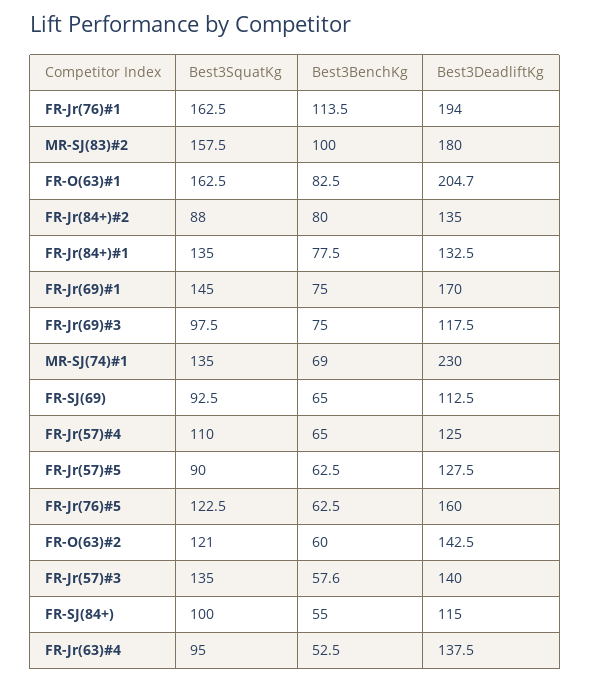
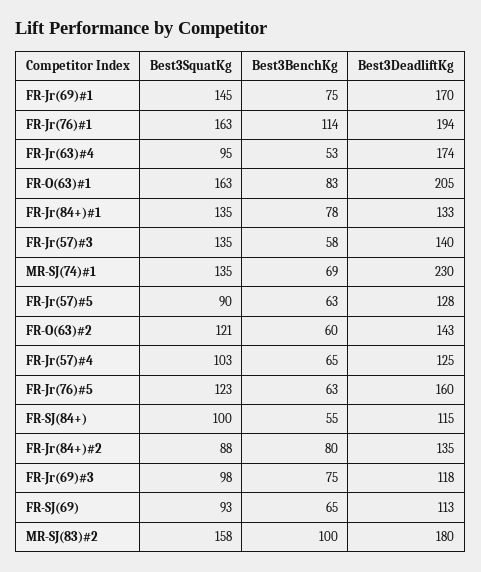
  {
    "Best3SquatKg": {
      "FR-Jr(76)#1": 162.5,
      "MR-SJ(83)#2": 157.5,
      "FR-O(63)#1": 162.5,
      "FR-Jr(84+)#2": 88,
      "FR-Jr(84+)#1": 135,
      "FR-Jr(69)#1": 145,
      "FR-Jr(69)#3": 97.5,
      "MR-SJ(74)#1": 135,
      "FR-SJ(69)": 92.5,
-     "FR-Jr(57)#4": 110,
+     "FR-Jr(57)#4": 103,
      "FR-Jr(57)#5": 90,
      "FR-Jr(76)#5": 122.5,
      "FR-O(63)#2": 121,
      "FR-Jr(57)#3": 135,
      "FR-SJ(84+)": 100,
      "FR-Jr(63)#4": 95
    },
    "Best3BenchKg": {
      "FR-Jr(76)#1": 113.5,
      "MR-SJ(83)#2": 100,
      "FR-O(63)#1": 82.5,
      "FR-Jr(84+)#2": 80,
      "FR-Jr(84+)#1": 77.5,
      "FR-Jr(69)#1": 75,
      "FR-Jr(69)#3": 75,
      "MR-SJ(74)#1": 69,
      "FR-SJ(69)": 65,
      "FR-Jr(57)#4": 65,
      "FR-Jr(57)#5": 62.5,
      "FR-Jr(76)#5": 62.5,
      "FR-O(63)#2": 60,
      "FR-Jr(57)#3": 57.6,
      "FR-SJ(84+)": 55,
      "FR-Jr(63)#4": 52.5
    },
    "Best3DeadliftKg": {
      "FR-Jr(76)#1": 194,
      "MR-SJ(83)#2": 180,
      "FR-O(63)#1": 204.7,
      "FR-Jr(84+)#2": 135,
      "FR-Jr(84+)#1": 132.5,
      "FR-Jr(69)#1": 170,
      "FR-Jr(69)#3": 117.5,
      "MR-SJ(74)#1": 230,
      "FR-SJ(69)": 112.5,
      "FR-Jr(57)#4": 125,
      "FR-Jr(57)#5": 127.5,
      "FR-Jr(76)#5": 160,
      "FR-O(63)#2": 142.5,
      "FR-Jr(57)#3": 140,
      "FR-SJ(84+)": 115,
-     "FR-Jr(63)#4": 137.5
+     "FR-Jr(63)#4": 174
    }
  }

